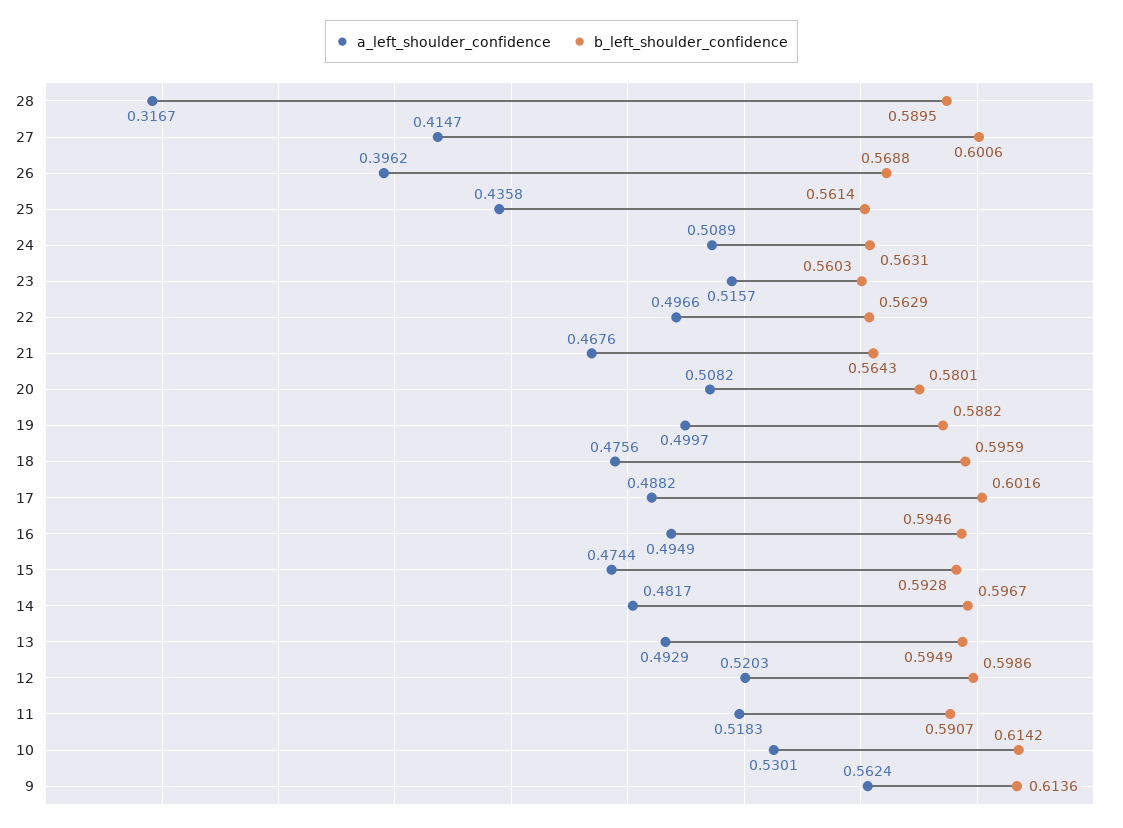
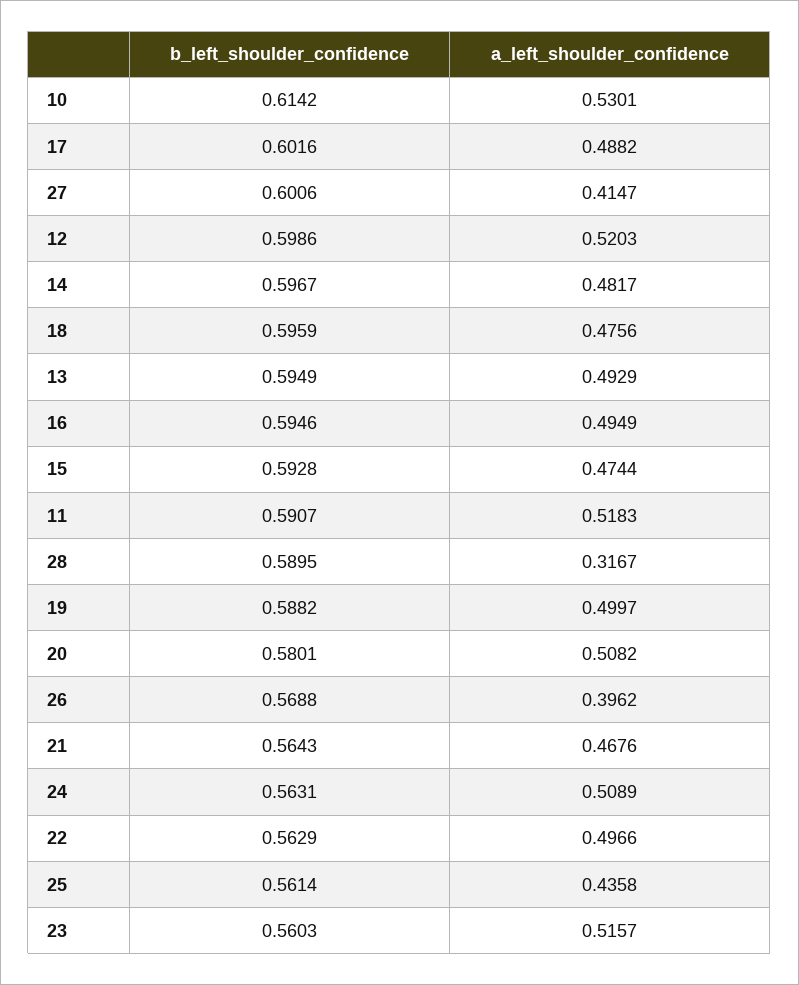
  {
    "a_left_shoulder_confidence": {
      "28": 0.3167,
      "27": 0.4147,
      "26": 0.3962,
      "25": 0.4358,
      "24": 0.5089,
      "23": 0.5157,
      "22": 0.4966,
      "21": 0.4676,
      "20": 0.5082,
      "19": 0.4997,
      "18": 0.4756,
      "17": 0.4882,
      "16": 0.4949,
      "15": 0.4744,
      "14": 0.4817,
      "13": 0.4929,
      "12": 0.5203,
      "11": 0.5183,
-     "10": 0.5301,
+     "10": 0.5301
-     "9": 0.5624
    },
    "b_left_shoulder_confidence": {
      "28": 0.5895,
      "27": 0.6006,
      "26": 0.5688,
      "25": 0.5614,
      "24": 0.5631,
      "23": 0.5603,
      "22": 0.5629,
      "21": 0.5643,
      "20": 0.5801,
      "19": 0.5882,
      "18": 0.5959,
      "17": 0.6016,
      "16": 0.5946,
      "15": 0.5928,
      "14": 0.5967,
      "13": 0.5949,
      "12": 0.5986,
      "11": 0.5907,
-     "10": 0.6142,
+     "10": 0.6142
-     "9": 0.6136
    }
  }

